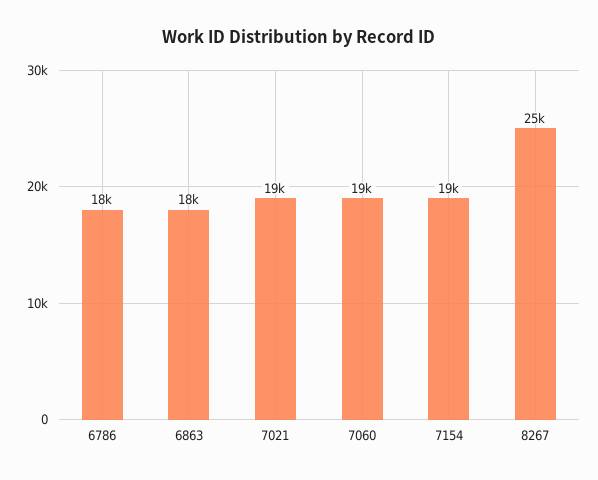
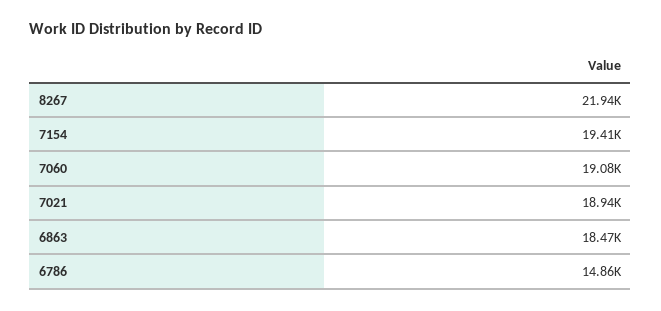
  {
-   "6786": 18000,
+   "6786": 14860,
    "6863": 18470,
    "7021": 18940,
    "7060": 19080,
    "7154": 19410,
-   "8267": 25000
+   "8267": 21940
  }

